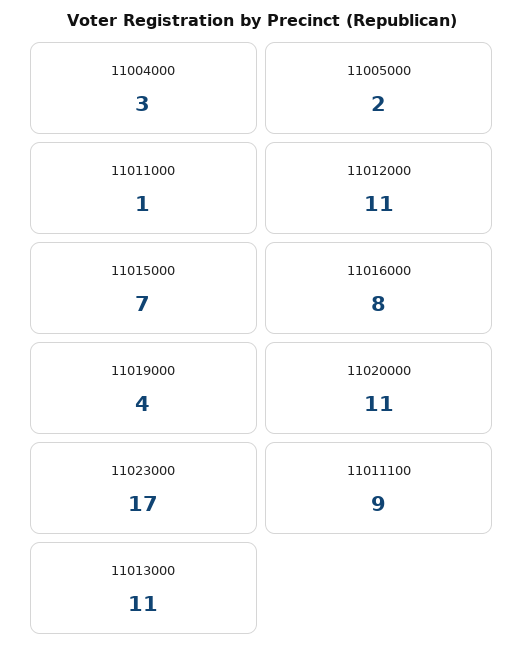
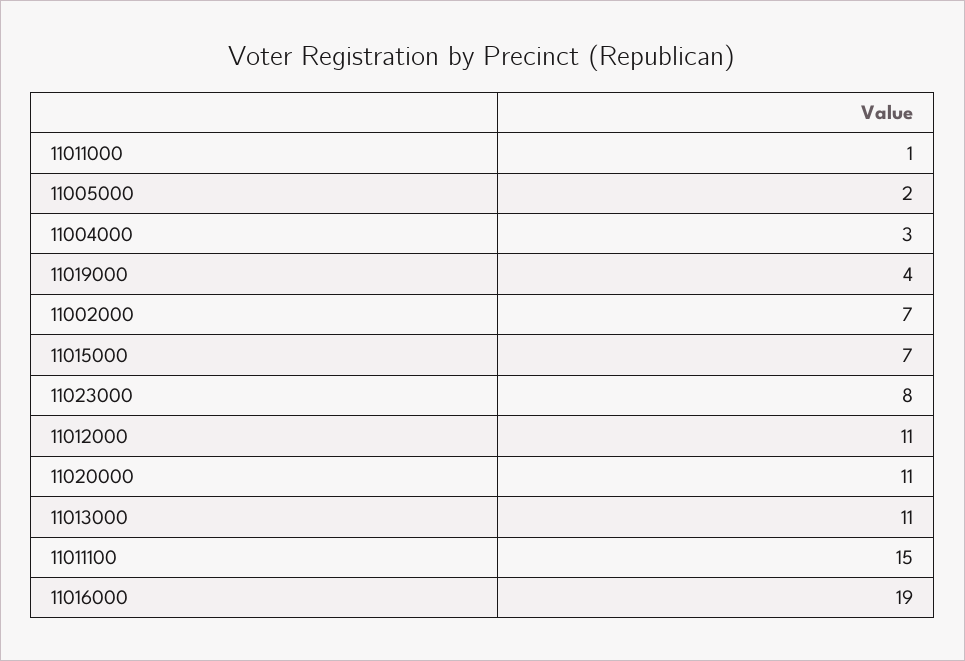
  {
    "11004000": 3,
    "11005000": 2,
    "11011000": 1,
    "11012000": 11,
    "11015000": 7,
-   "11016000": 8,
+   "11016000": 19,
    "11019000": 4,
    "11020000": 11,
-   "11023000": 17,
+   "11023000": 8,
-   "11011100": 9,
+   "11011100": 15,
-   "11013000": 11
+   "11013000": 11,
+   "11002000": 7
  }

